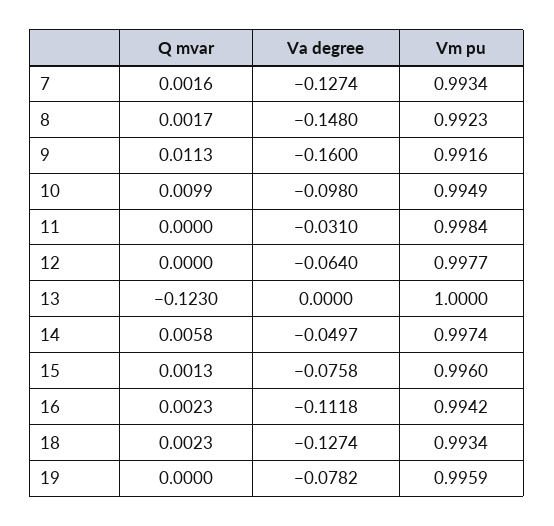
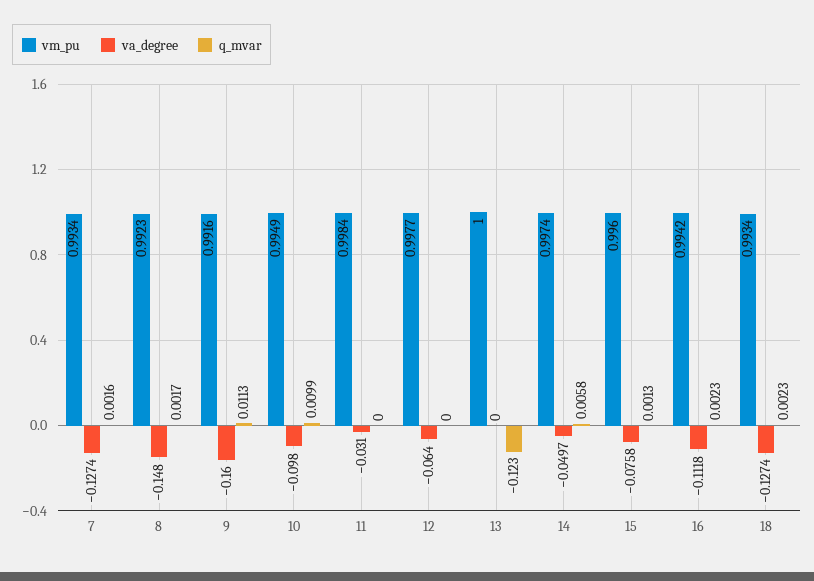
  {
    "Q mvar": {
      "7": 0.0016,
      "8": 0.0017,
      "9": 0.0113,
      "10": 0.0099,
      "11": 0,
      "12": 0,
      "13": -0.123,
      "14": 0.0058,
      "15": 0.0013,
      "16": 0.0023,
-     "18": 0.0023,
+     "18": 0.0023
-     "19": 0
    },
    "Va degree": {
      "7": -0.1274,
      "8": -0.148,
      "9": -0.16,
      "10": -0.098,
      "11": -0.031,
      "12": -0.064,
      "13": 0,
      "14": -0.0497,
      "15": -0.0758,
      "16": -0.1118,
-     "18": -0.1274,
+     "18": -0.1274
-     "19": -0.0782
    },
    "Vm pu": {
      "7": 0.9934,
      "8": 0.9923,
      "9": 0.9916,
      "10": 0.9949,
      "11": 0.9984,
      "12": 0.9977,
      "13": 1,
      "14": 0.9974,
      "15": 0.996,
      "16": 0.9942,
-     "18": 0.9934,
+     "18": 0.9934
-     "19": 0.9959
    }
  }

